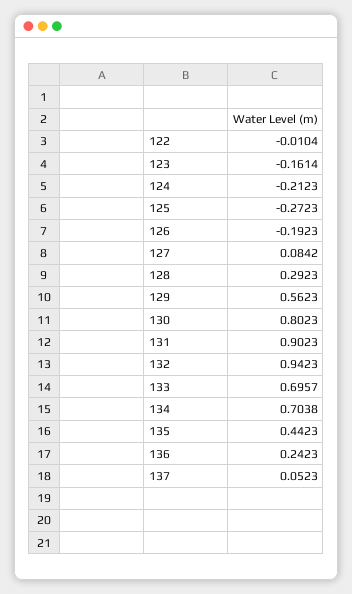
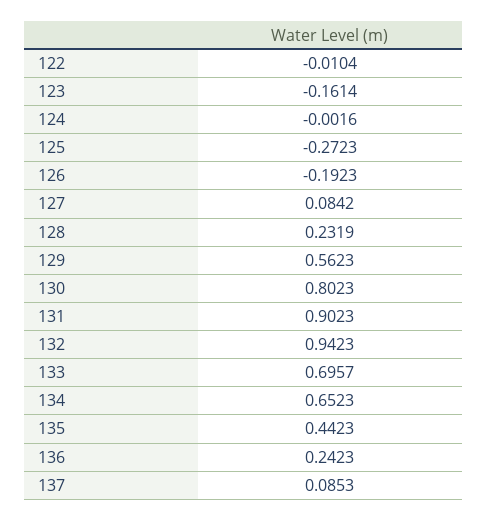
  {
    "122": -0.0104,
    "123": -0.1614,
-   "124": -0.2123,
+   "124": -0.0016,
    "125": -0.2723,
    "126": -0.1923,
    "127": 0.0842,
-   "128": 0.2923,
+   "128": 0.2319,
    "129": 0.5623,
    "130": 0.8023,
    "131": 0.9023,
    "132": 0.9423,
    "133": 0.6957,
-   "134": 0.7038,
+   "134": 0.6523,
    "135": 0.4423,
    "136": 0.2423,
-   "137": 0.0523
+   "137": 0.0853
  }

